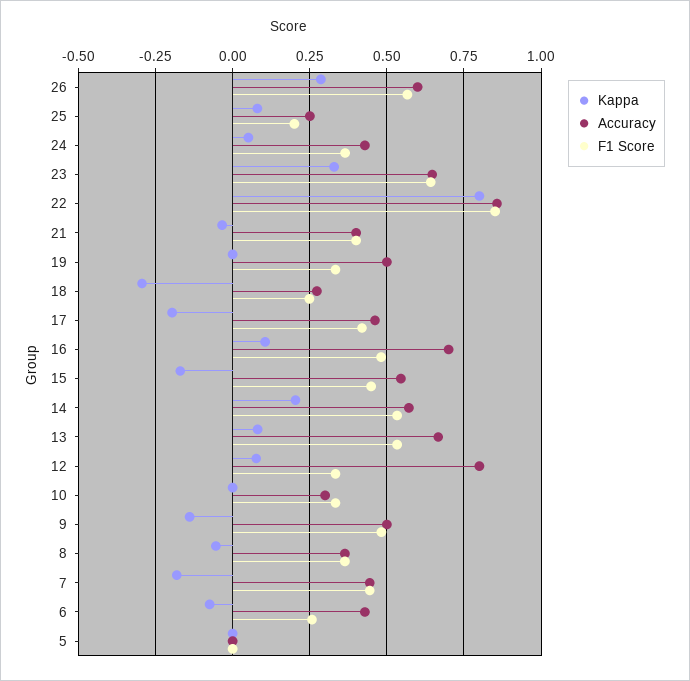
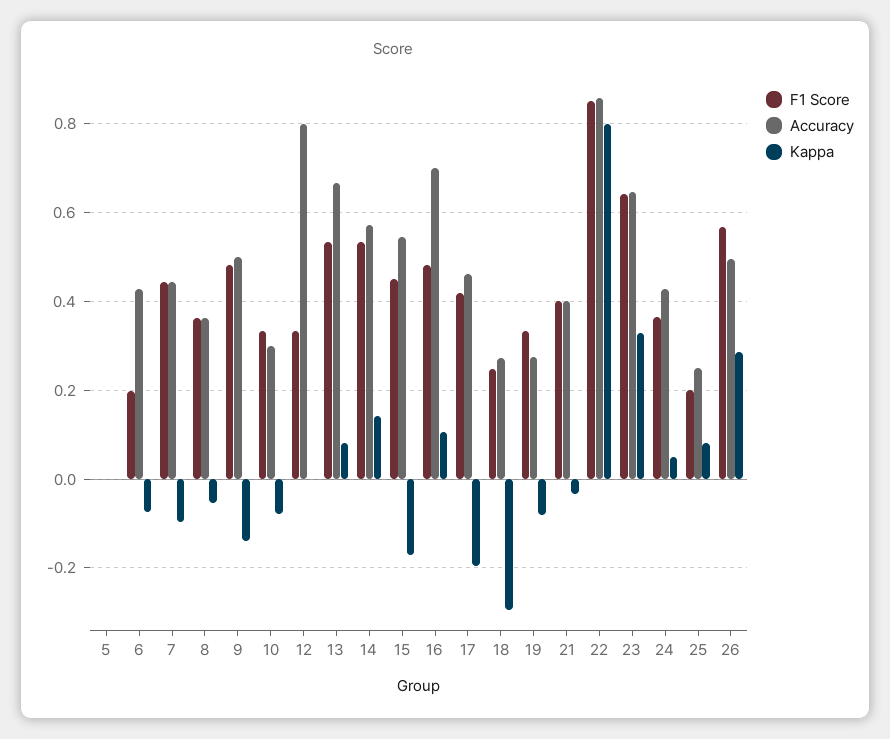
  {
    "Kappa": {
      "26": 0.28,
      "25": 0.08,
      "24": 0.06,
      "23": 0.32,
      "22": 0.8,
      "21": -0.04,
-     "19": 0,
+     "19": -0.08,
      "18": -0.3,
      "17": -0.2,
      "16": 0.1,
      "15": -0.18,
-     "14": 0.2,
+     "14": 0.14,
      "13": 0.08,
-     "12": 0.075,
+     "12": 0,
-     "10": 0,
+     "10": -0.08,
      "9": -0.14,
      "8": -0.06,
-     "7": -0.175,
+     "7": -0.1,
      "6": -0.08,
      "5": 0
    },
    "Accuracy": {
-     "26": 0.6,
+     "26": 0.5,
      "25": 0.26,
      "24": 0.42,
      "23": 0.64,
      "22": 0.86,
      "21": 0.4,
-     "19": 0.5,
+     "19": 0.28,
      "18": 0.28,
      "17": 0.46,
      "16": 0.7,
      "15": 0.54,
      "14": 0.58,
      "13": 0.66,
      "12": 0.8,
      "10": 0.3,
      "9": 0.5,
      "8": 0.36,
      "7": 0.44,
      "6": 0.42,
      "5": 0
    },
    "F1 Score": {
      "26": 0.56,
      "25": 0.2,
      "24": 0.36,
      "23": 0.64,
      "22": 0.86,
      "21": 0.4,
      "19": 0.34,
      "18": 0.24,
      "17": 0.42,
      "16": 0.48,
      "15": 0.44,
      "14": 0.54,
      "13": 0.54,
      "12": 0.34,
      "10": 0.34,
      "9": 0.48,
      "8": 0.36,
      "7": 0.44,
-     "6": 0.25,
+     "6": 0.2,
      "5": 0
    }
  }

